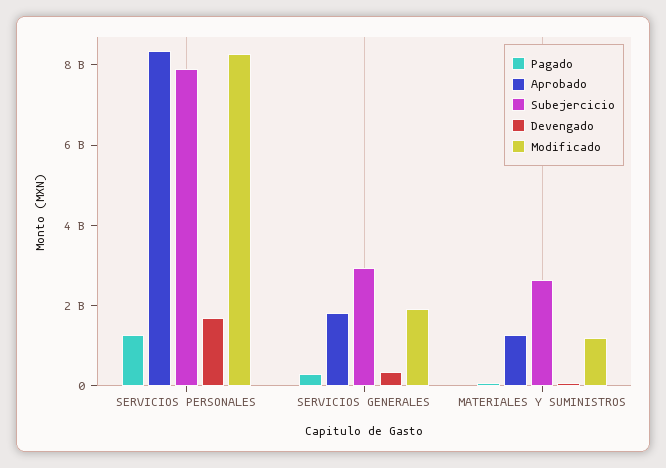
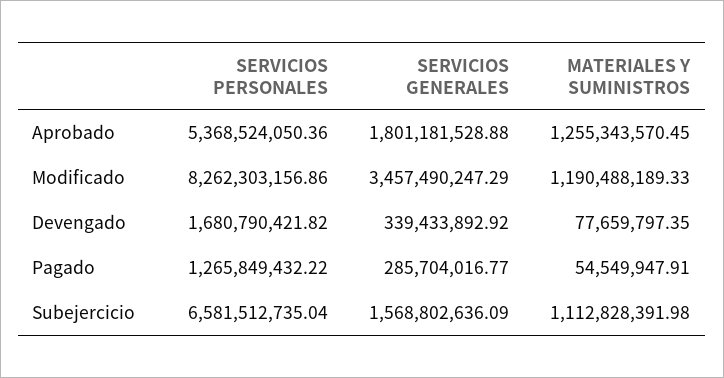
  {
    "Pagado": {
      "SERVICIOS PERSONALES": 1265849432.22,
      "SERVICIOS GENERALES": 285704016.77,
      "MATERIALES Y SUMINISTROS": 54549947.91
    },
    "Aprobado": {
-     "SERVICIOS PERSONALES": 8500000000,
+     "SERVICIOS PERSONALES": 5368524050.36,
      "SERVICIOS GENERALES": 1801181528.88,
      "MATERIALES Y SUMINISTROS": 1255343570.45
    },
    "Subejercicio": {
-     "SERVICIOS PERSONALES": 8000000000,
+     "SERVICIOS PERSONALES": 6581512735.04,
-     "SERVICIOS GENERALES": 3000000000,
+     "SERVICIOS GENERALES": 1568802636.09,
-     "MATERIALES Y SUMINISTROS": 2500000000
+     "MATERIALES Y SUMINISTROS": 1112828391.98
    },
    "Devengado": {
      "SERVICIOS PERSONALES": 1680790421.82,
      "SERVICIOS GENERALES": 339433892.92,
      "MATERIALES Y SUMINISTROS": 77659797.35
    },
    "Modificado": {
      "SERVICIOS PERSONALES": 8262303156.86,
-     "SERVICIOS GENERALES": 2000000000,
+     "SERVICIOS GENERALES": 3457490247.29,
      "MATERIALES Y SUMINISTROS": 1190488189.33
    }
  }

